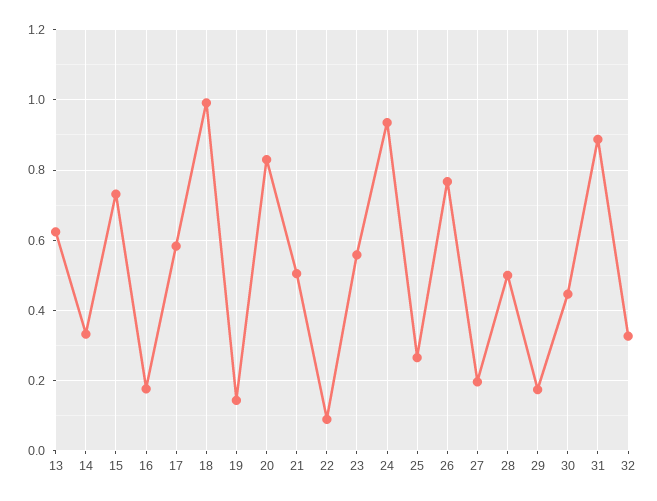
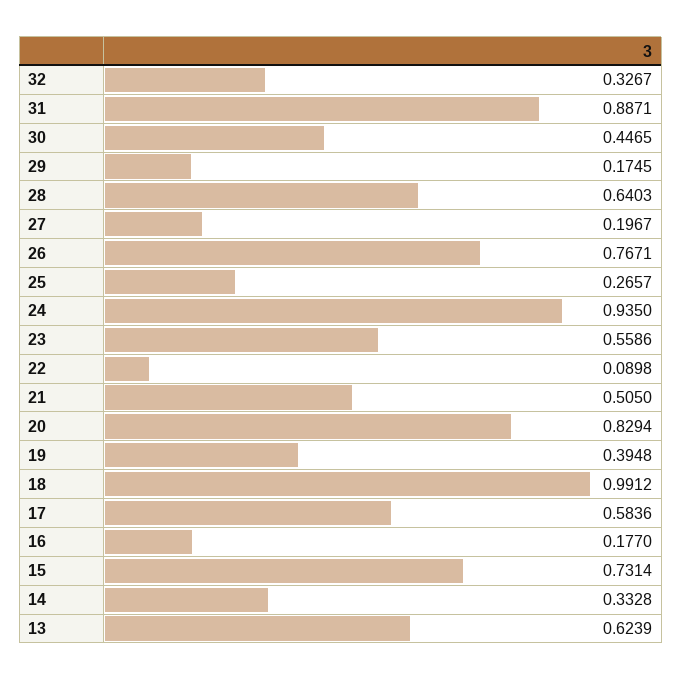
  {
    "13": 0.6239,
    "14": 0.3328,
    "15": 0.7314,
    "16": 0.177,
    "17": 0.5836,
    "18": 0.9912,
-   "19": 0.14,
+   "19": 0.3948,
    "20": 0.8294,
    "21": 0.505,
    "22": 0.0898,
    "23": 0.5586,
    "24": 0.935,
    "25": 0.2657,
    "26": 0.7671,
    "27": 0.1967,
-   "28": 0.5,
+   "28": 0.6403,
    "29": 0.1745,
    "30": 0.4465,
    "31": 0.8871,
    "32": 0.3267
  }

